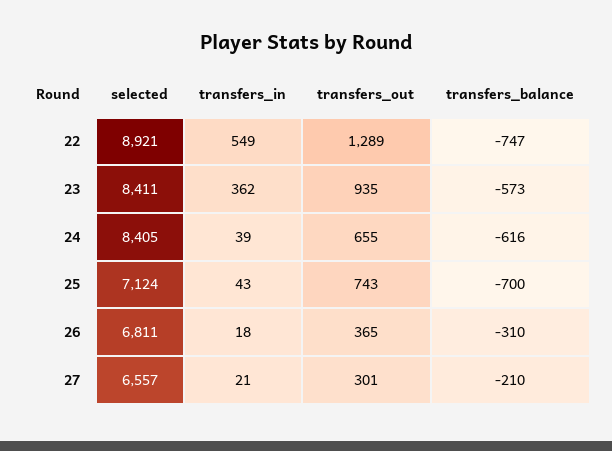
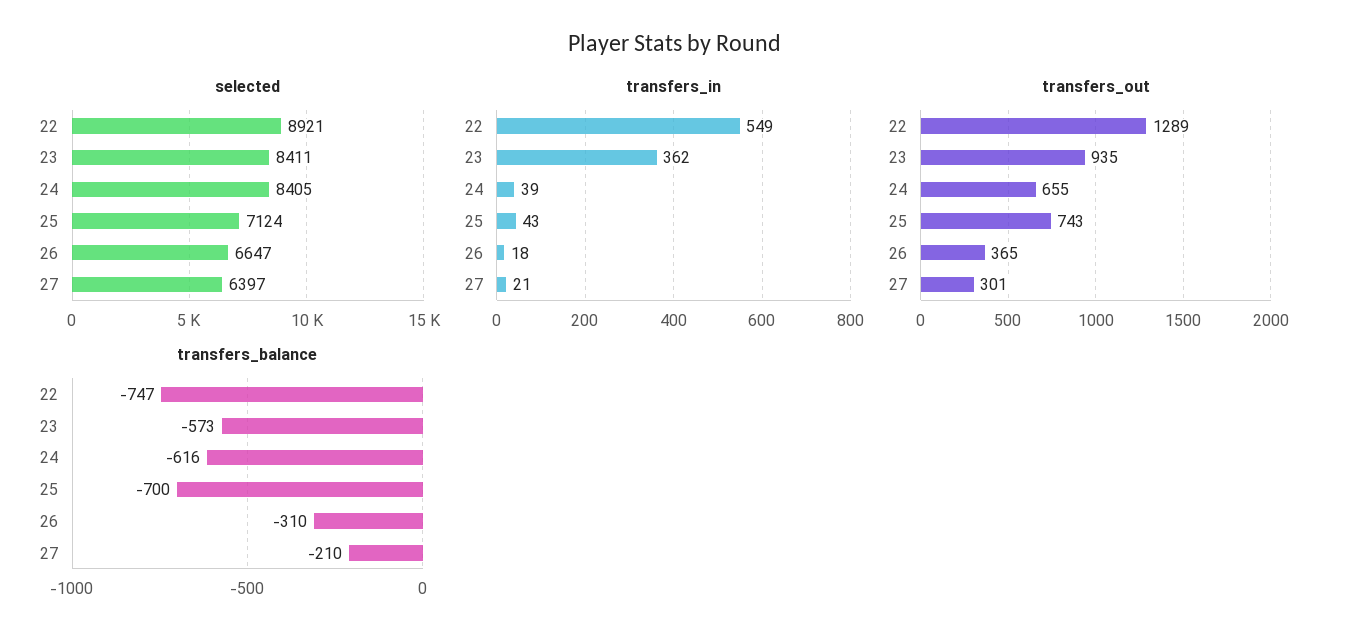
  {
    "selected": {
      "22": 8921,
      "23": 8411,
      "24": 8405,
      "25": 7124,
-     "26": 6811,
+     "26": 6647,
-     "27": 6557
+     "27": 6397
    },
    "transfers_in": {
      "22": 549,
      "23": 362,
      "24": 39,
      "25": 43,
      "26": 18,
      "27": 21
    },
    "transfers_out": {
      "22": 1289,
      "23": 935,
      "24": 655,
      "25": 743,
      "26": 365,
      "27": 301
    },
    "transfers_balance": {
      "22": -747,
      "23": -573,
      "24": -616,
      "25": -700,
      "26": -310,
      "27": -210
    }
  }

